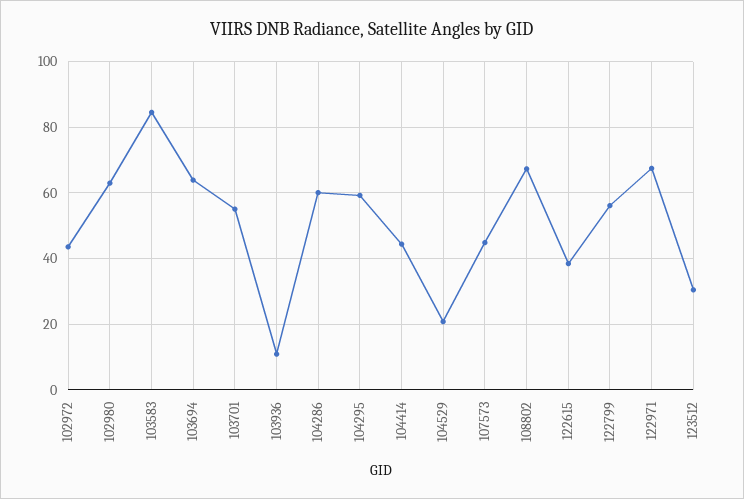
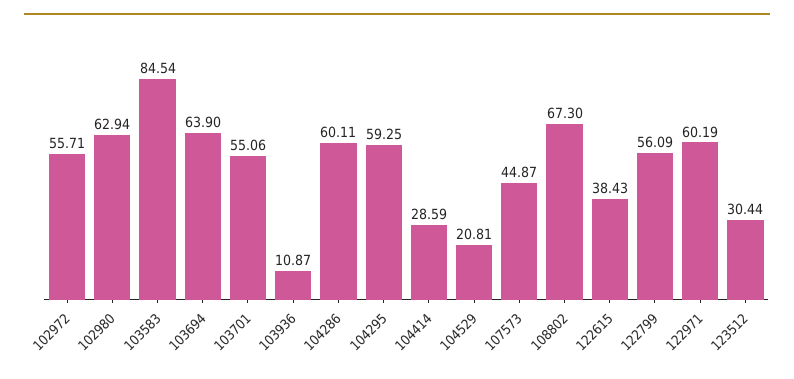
  {
-   "102972": 44,
+   "102972": 55.71,
    "102980": 62.94,
    "103583": 84.54,
    "103694": 63.9,
    "103701": 55.06,
    "103936": 10.87,
    "104286": 60.11,
    "104295": 59.25,
-   "104414": 44,
+   "104414": 28.59,
    "104529": 20.81,
    "107573": 44.87,
    "108802": 67.3,
    "122615": 38.43,
    "122799": 56.09,
-   "122971": 68,
+   "122971": 60.19,
    "123512": 30.44
  }

